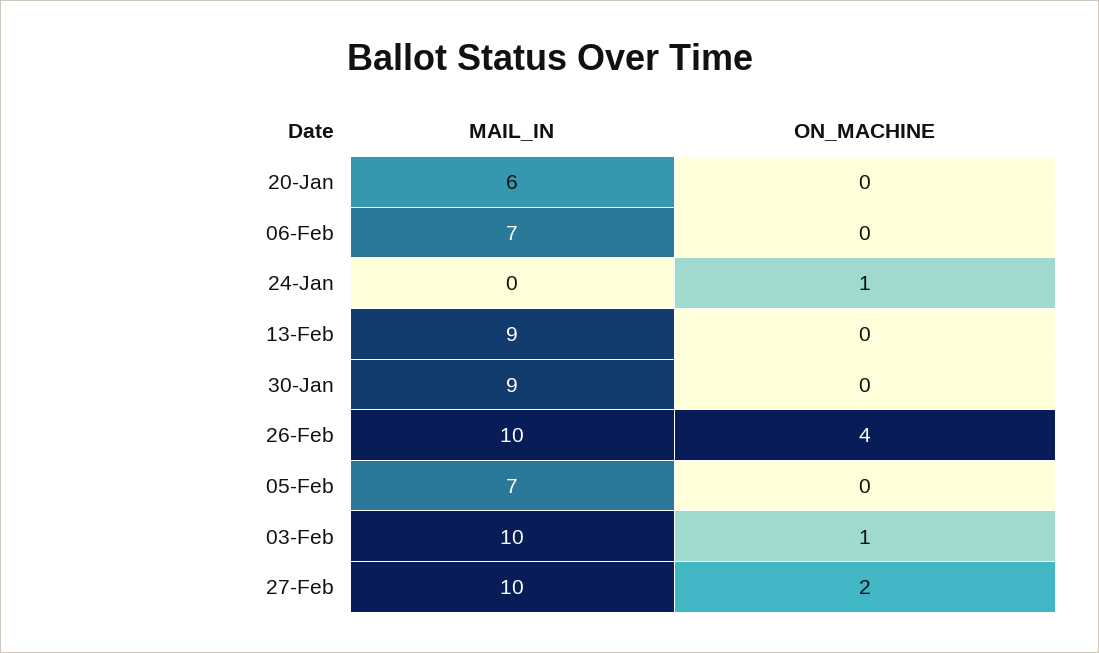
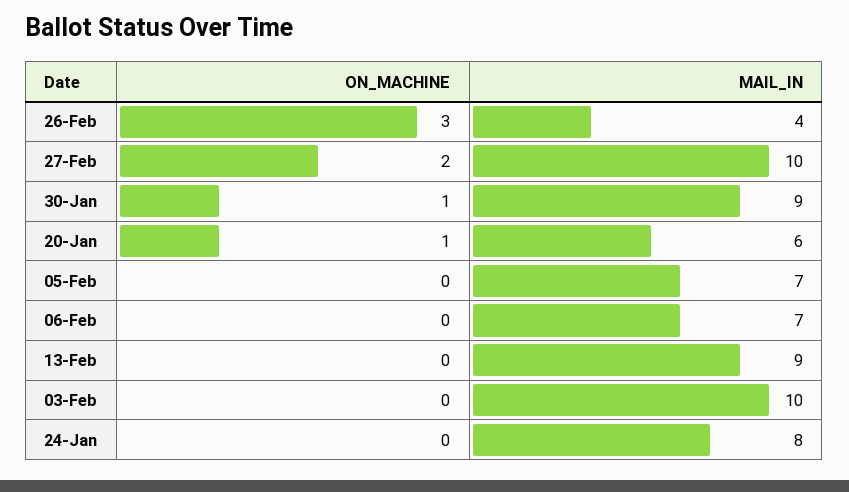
  {
    "MAIL_IN": {
      "20-Jan": 6,
      "06-Feb": 7,
-     "24-Jan": 0,
+     "24-Jan": 8,
      "13-Feb": 9,
      "30-Jan": 9,
-     "26-Feb": 10,
+     "26-Feb": 4,
      "05-Feb": 7,
      "03-Feb": 10,
      "27-Feb": 10
    },
    "ON_MACHINE": {
-     "20-Jan": 0,
+     "20-Jan": 1,
      "06-Feb": 0,
-     "24-Jan": 1,
+     "24-Jan": 0,
      "13-Feb": 0,
-     "30-Jan": 0,
+     "30-Jan": 1,
-     "26-Feb": 4,
+     "26-Feb": 3,
      "05-Feb": 0,
-     "03-Feb": 1,
+     "03-Feb": 0,
      "27-Feb": 2
    }
  }

